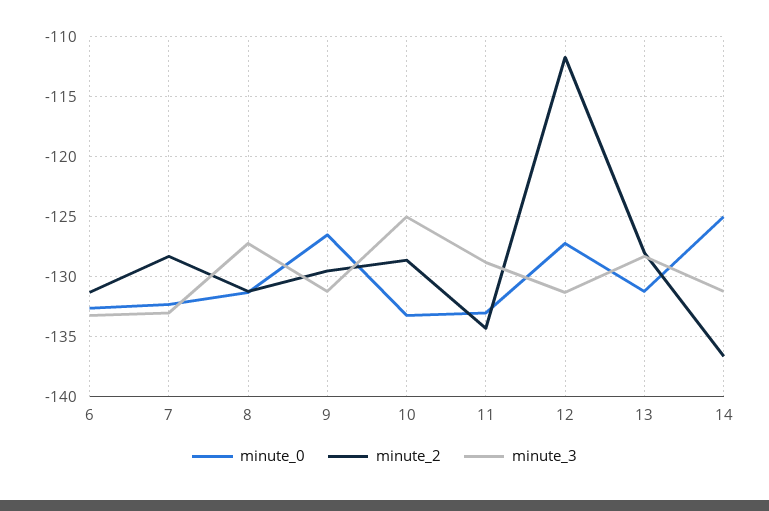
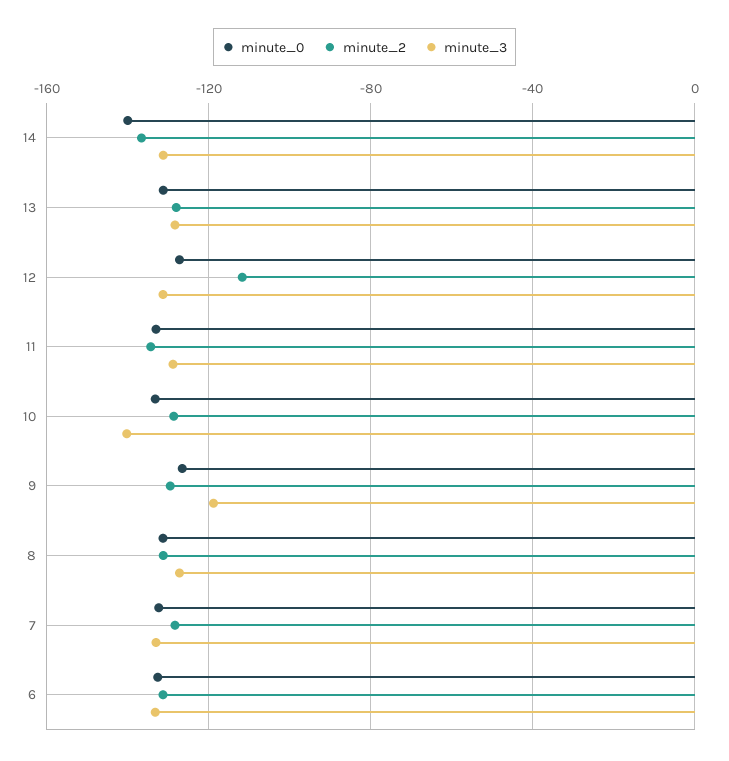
  {
    "minute_0": {
      "6": -133,
      "7": -132,
      "8": -131,
      "9": -127,
      "10": -133,
      "11": -133,
      "12": -127,
      "13": -131,
-     "14": -125
+     "14": -140
    },
    "minute_2": {
      "6": -131,
      "7": -128,
      "8": -131,
      "9": -130,
      "10": -129,
      "11": -134,
      "12": -112,
      "13": -128,
      "14": -137
    },
    "minute_3": {
      "6": -133,
      "7": -133,
      "8": -127,
-     "9": -131,
+     "9": -120,
-     "10": -125,
+     "10": -140,
      "11": -129,
      "12": -131,
      "13": -128,
      "14": -131
    }
  }

